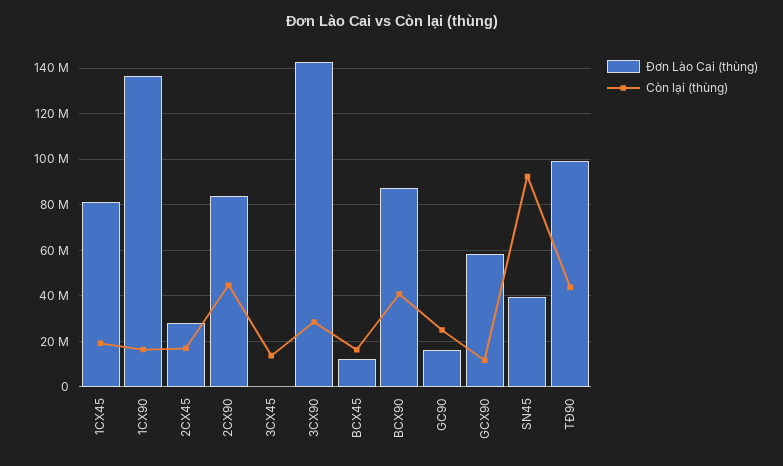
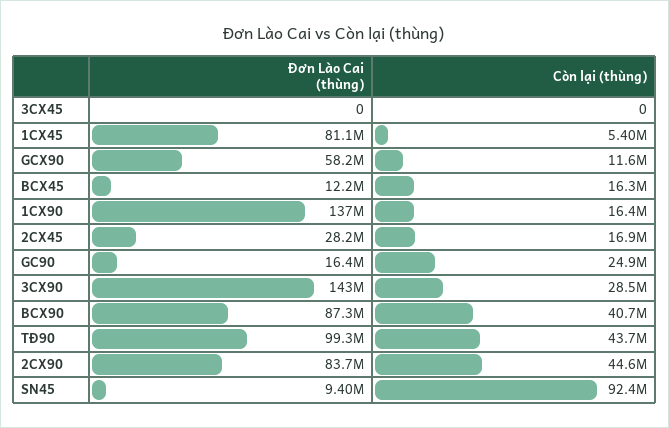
  {
    "Đơn Lào Cai (thùng)": {
      "1CX45": 81100000,
      "1CX90": 137000000,
      "2CX45": 28200000,
      "2CX90": 83700000,
      "3CX45": 0,
      "3CX90": 143000000,
      "BCX45": 12200000,
      "BCX90": 87300000,
      "GC90": 16400000,
      "GCX90": 58200000,
-     "SN45": 40000000,
+     "SN45": 9400000,
      "TĐ90": 99300000
    },
    "Còn lại (thùng)": {
-     "1CX45": 20000000,
+     "1CX45": 5400000,
      "1CX90": 16400000,
      "2CX45": 16900000,
      "2CX90": 44600000,
-     "3CX45": 15000000,
+     "3CX45": 0,
      "3CX90": 28500000,
      "BCX45": 16300000,
      "BCX90": 40700000,
      "GC90": 24900000,
      "GCX90": 11600000,
      "SN45": 92400000,
      "TĐ90": 43700000
    }
  }

